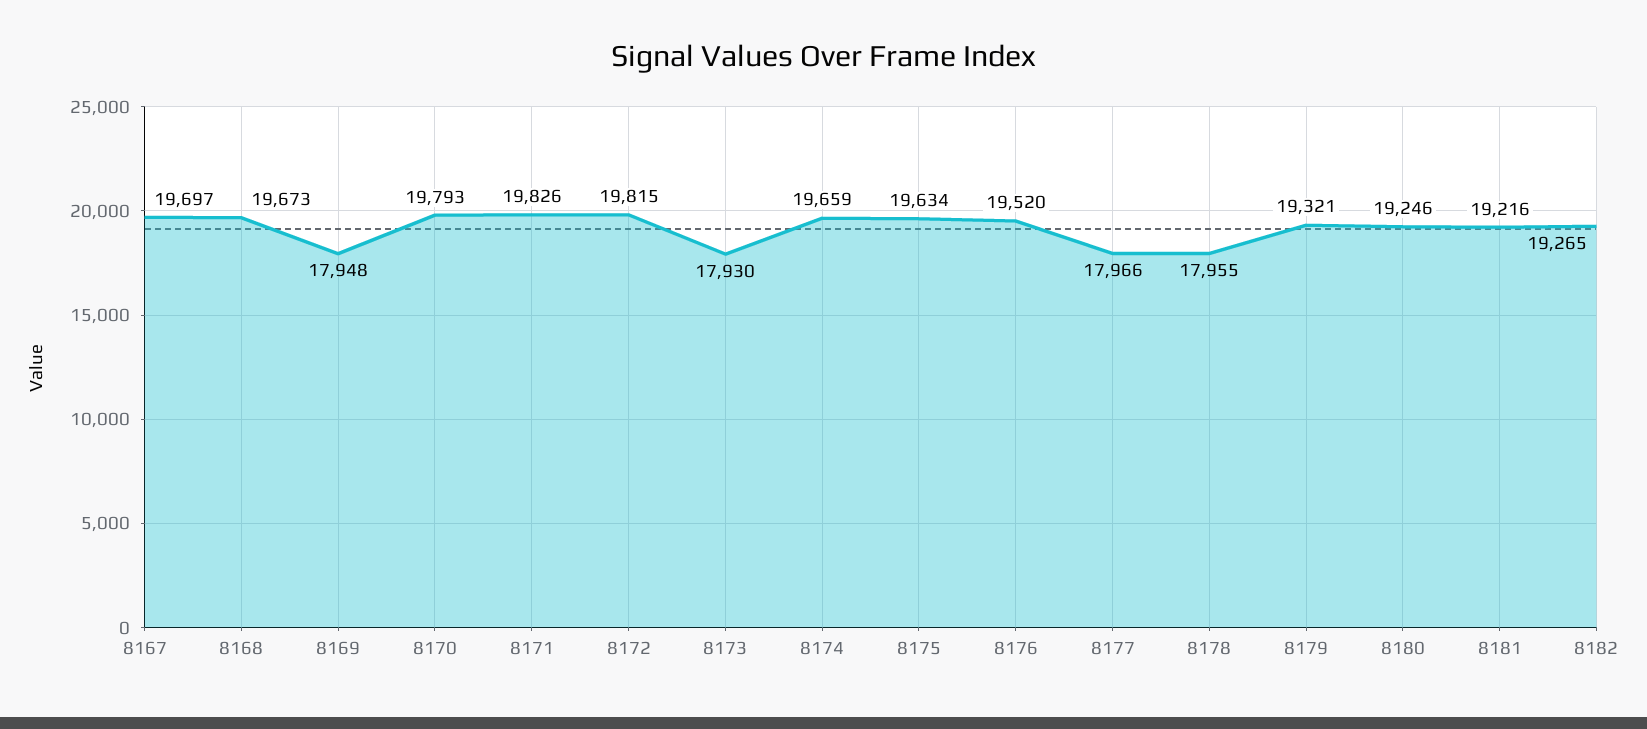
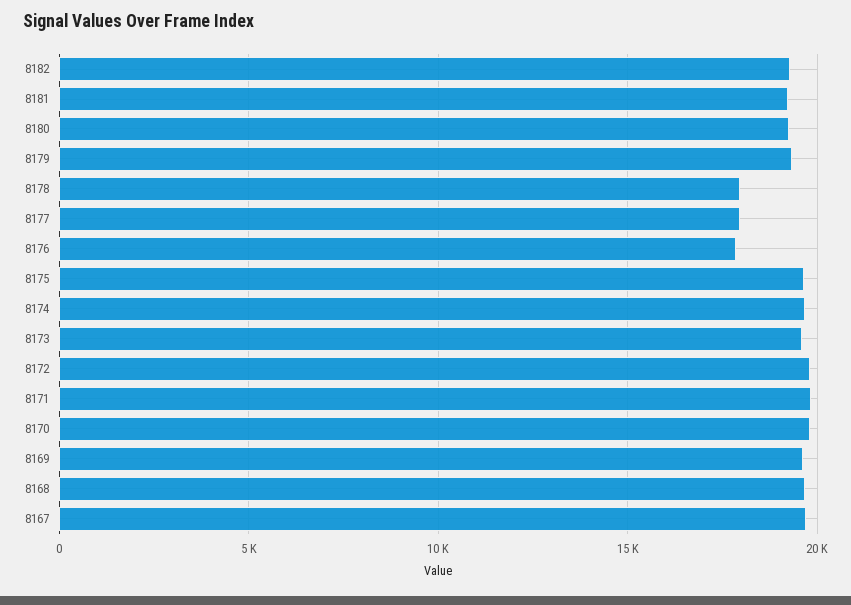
  {
    "8167": 19697,
    "8168": 19673,
-   "8169": 17948,
+   "8169": 19500,
    "8170": 19793,
    "8171": 19826,
    "8172": 19815,
-   "8173": 17930,
+   "8173": 19500,
    "8174": 19659,
    "8175": 19634,
-   "8176": 19520,
+   "8176": 18000,
    "8177": 17966,
    "8178": 17955,
    "8179": 19321,
    "8180": 19246,
    "8181": 19216,
    "8182": 19265
  }

